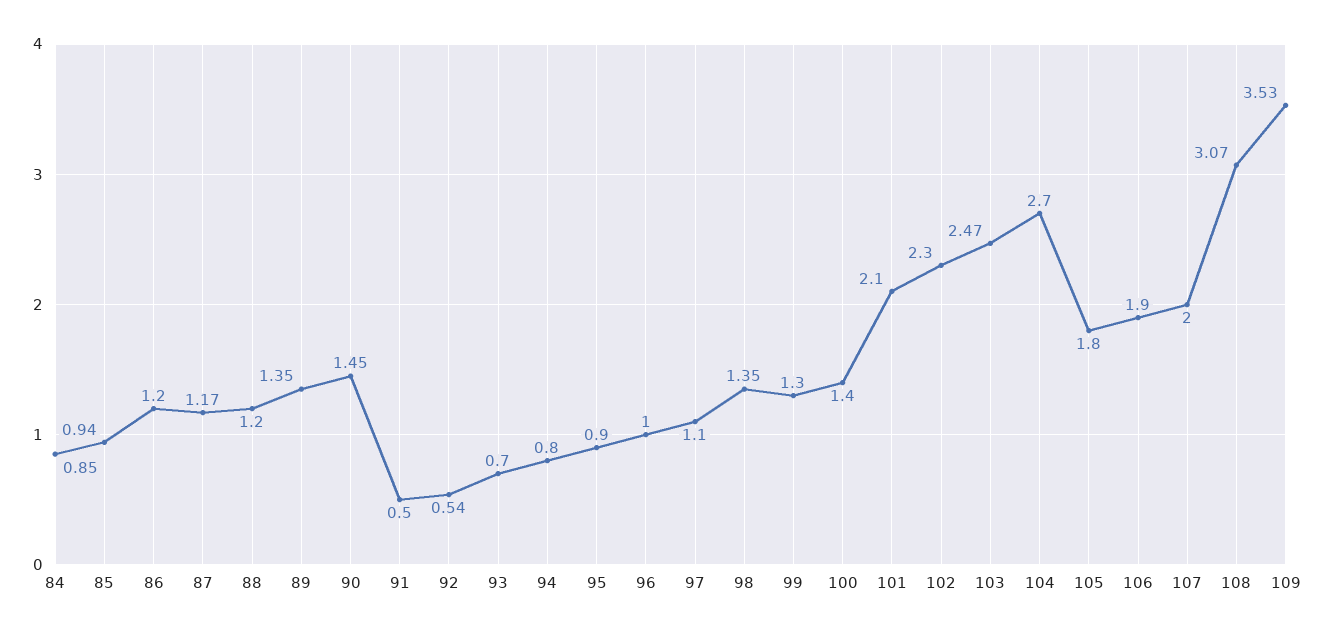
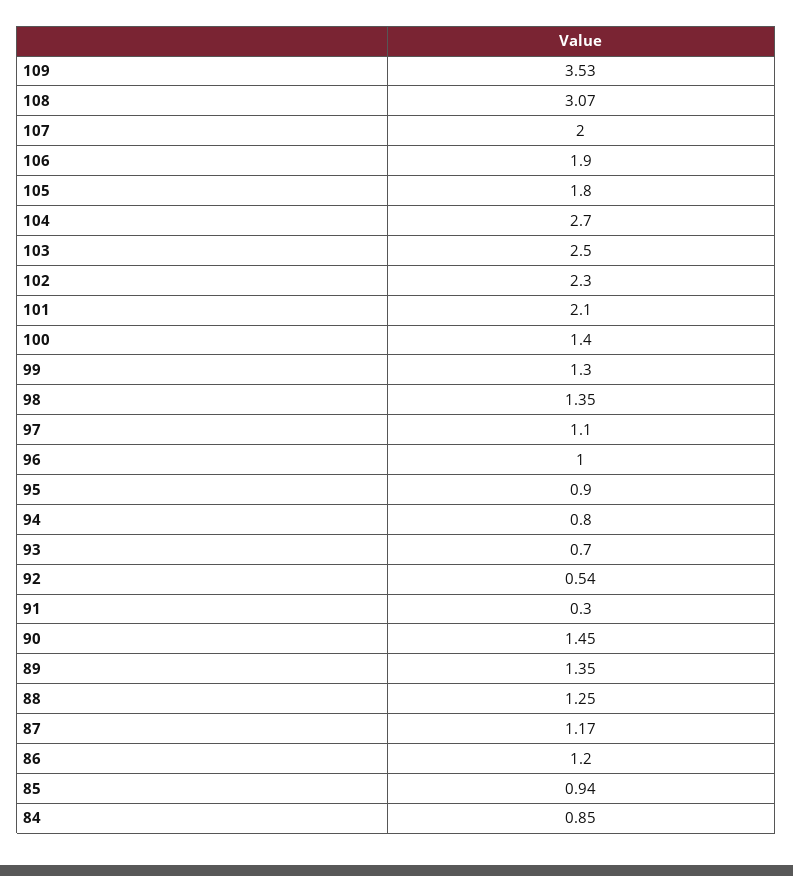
  {
    "84": 0.85,
    "85": 0.94,
    "86": 1.2,
    "87": 1.17,
-   "88": 1.2,
+   "88": 1.25,
    "89": 1.35,
    "90": 1.45,
-   "91": 0.5,
+   "91": 0.3,
    "92": 0.54,
    "93": 0.7,
    "94": 0.8,
    "95": 0.9,
    "96": 1,
    "97": 1.1,
    "98": 1.35,
    "99": 1.3,
    "100": 1.4,
    "101": 2.1,
    "102": 2.3,
-   "103": 2.47,
+   "103": 2.5,
    "104": 2.7,
    "105": 1.8,
    "106": 1.9,
    "107": 2,
    "108": 3.07,
    "109": 3.53
  }

